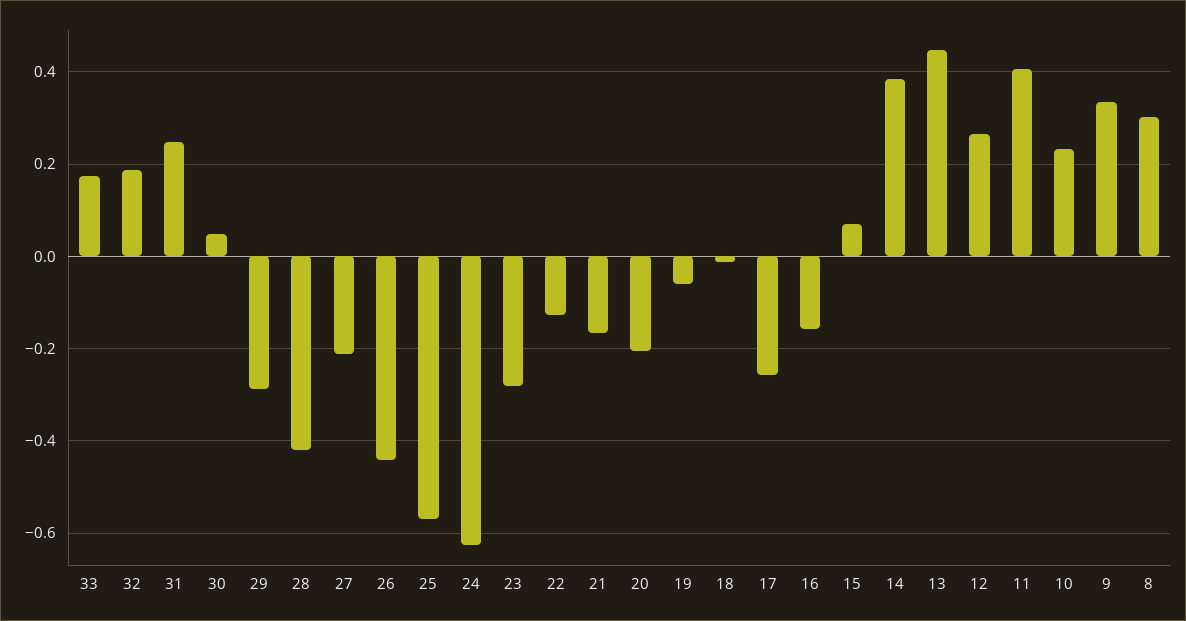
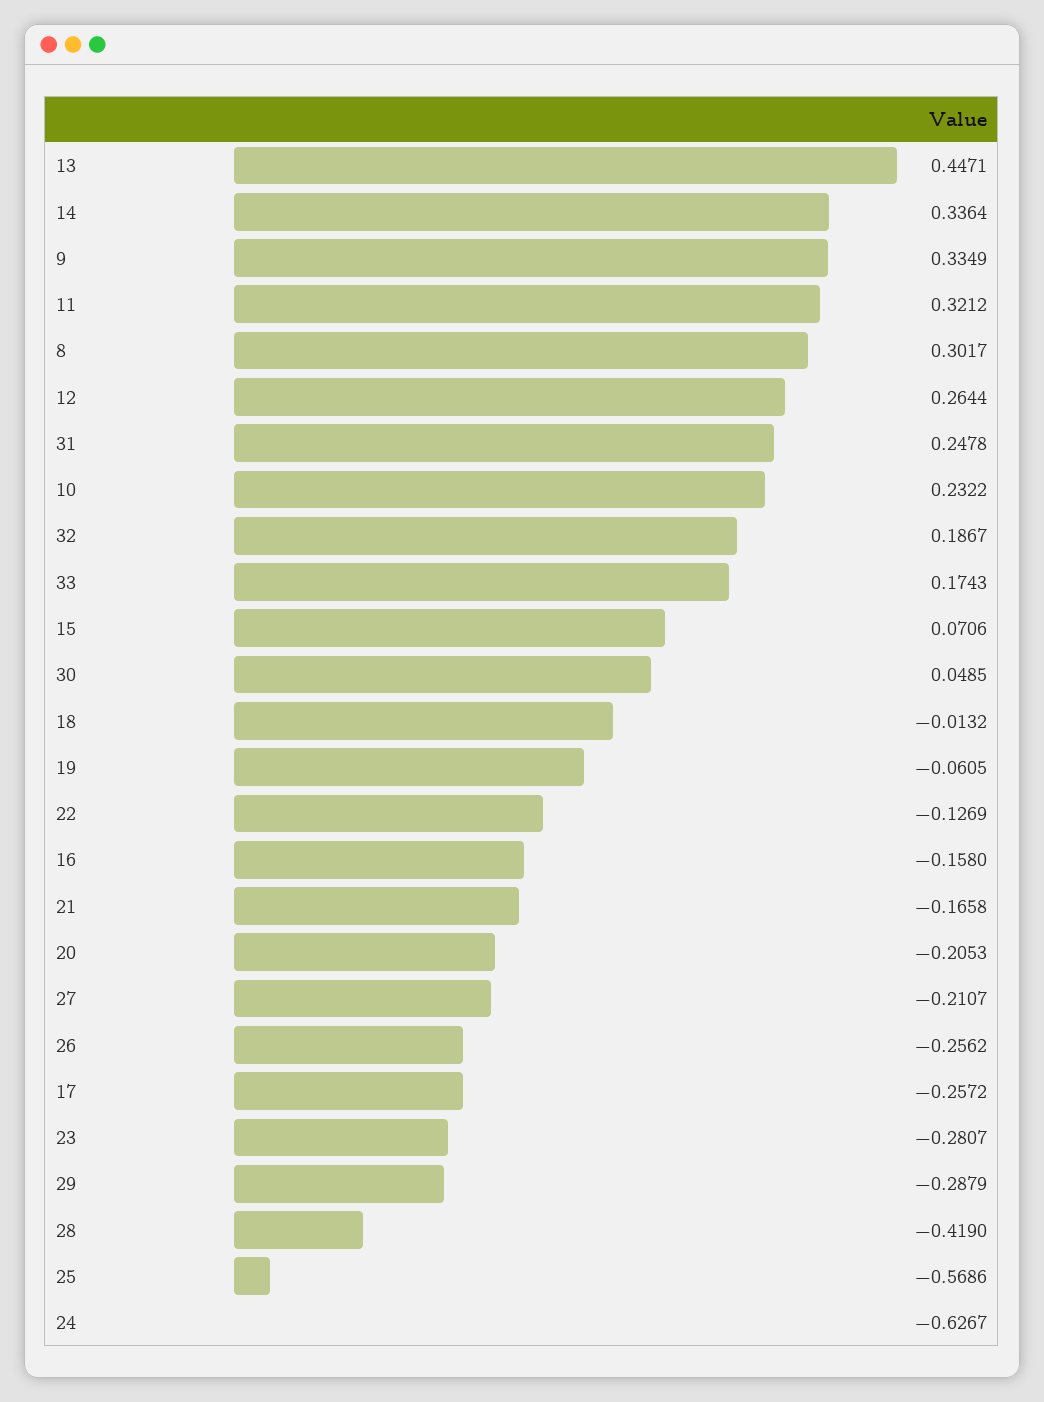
  {
    "33": 0.1743,
    "32": 0.1867,
    "31": 0.2478,
    "30": 0.0485,
    "29": -0.2879,
    "28": -0.419,
    "27": -0.2107,
-   "26": -0.44,
+   "26": -0.2562,
    "25": -0.5686,
    "24": -0.6267,
    "23": -0.2807,
    "22": -0.1269,
    "21": -0.1658,
    "20": -0.2053,
    "19": -0.0605,
    "18": -0.0132,
    "17": -0.2572,
    "16": -0.158,
    "15": 0.0706,
-   "14": 0.38,
+   "14": 0.3364,
    "13": 0.4471,
    "12": 0.2644,
-   "11": 0.4,
+   "11": 0.3212,
    "10": 0.2322,
    "9": 0.3349,
    "8": 0.3017
  }

